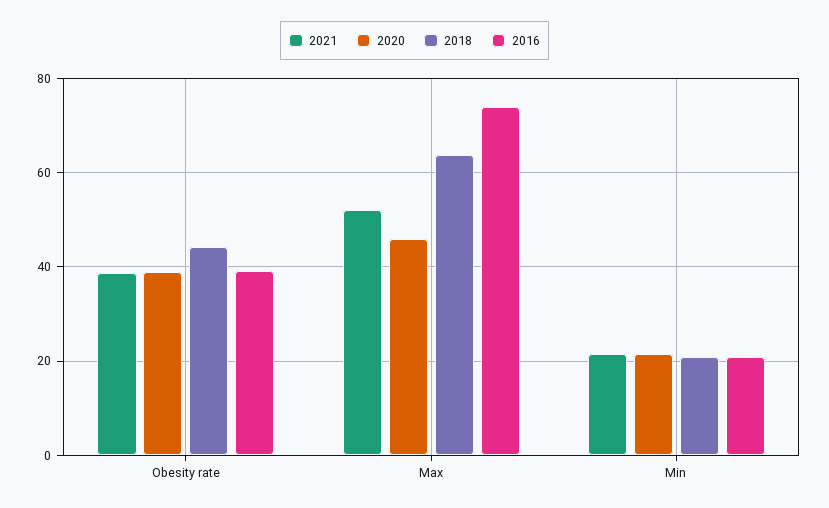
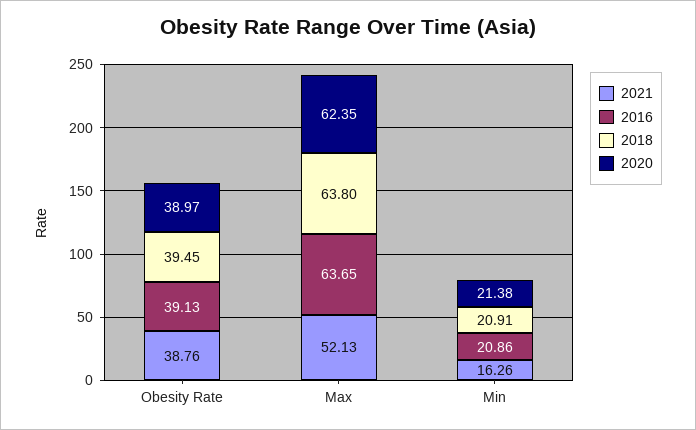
  {
    "2021": {
      "Obesity rate": 38.76,
      "Max": 52.13,
-     "Min": 22
+     "Min": 16.26
    },
    "2020": {
      "Obesity rate": 38.97,
-     "Max": 46,
+     "Max": 62.35,
      "Min": 21.38
    },
    "2018": {
-     "Obesity rate": 44,
+     "Obesity rate": 39.45,
      "Max": 63.8,
      "Min": 20.91
    },
    "2016": {
      "Obesity rate": 39.13,
-     "Max": 74,
+     "Max": 63.65,
      "Min": 20.86
    }
  }

